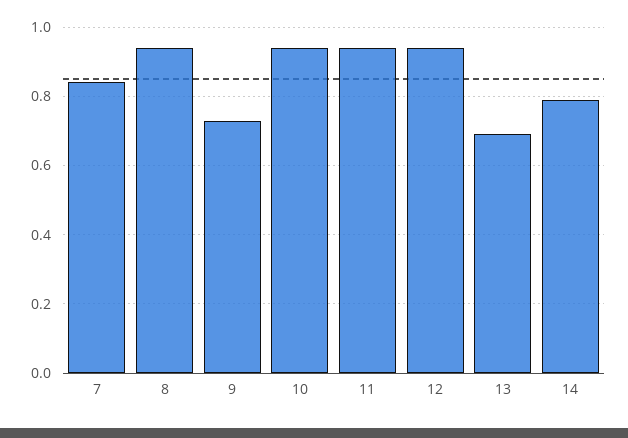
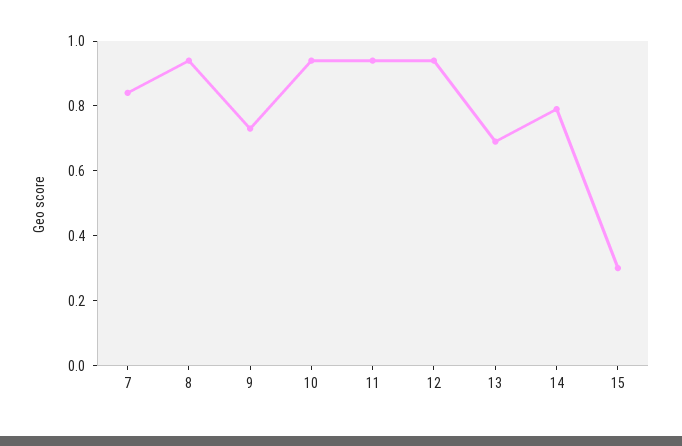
  {
    "7": 0.85,
    "8": 0.95,
    "9": 0.75,
    "10": 0.95,
    "11": 0.95,
    "12": 0.95,
    "13": 0.7,
-   "14": 0.8
+   "14": 0.8,
+   "15": 0.3
  }

